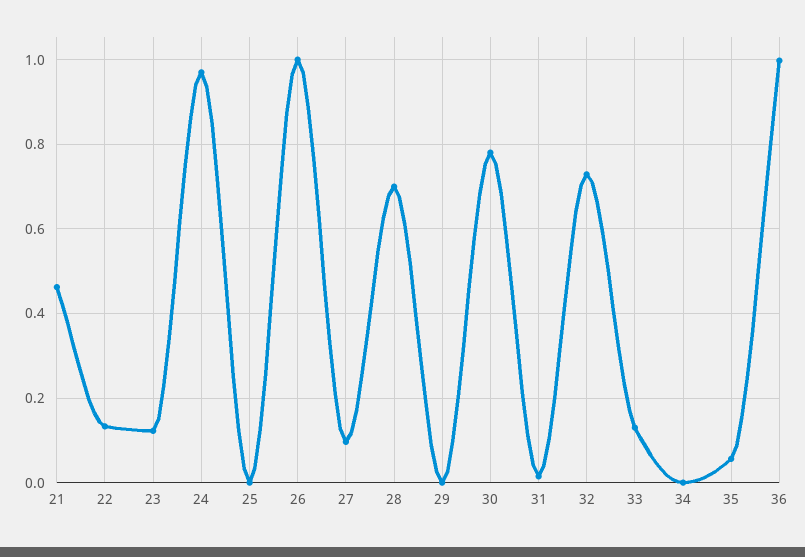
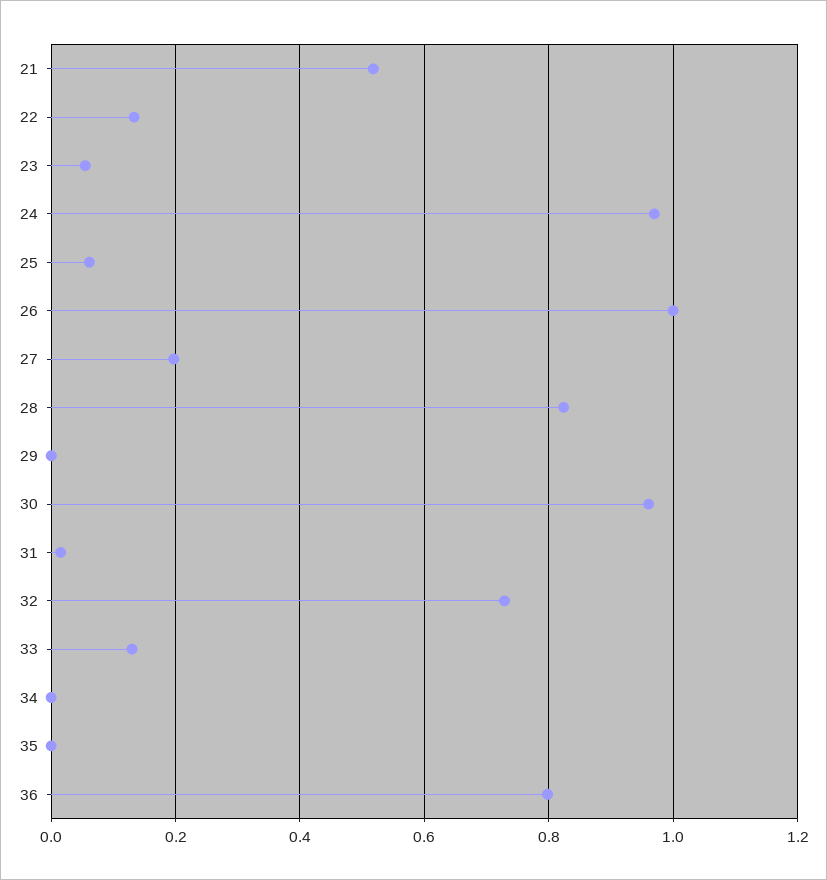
  {
-   "21": 0.46,
+   "21": 0.52,
    "22": 0.14,
-   "23": 0.12,
+   "23": 0.06,
    "24": 0.96,
-   "25": 0,
+   "25": 0.06,
    "26": 1,
-   "27": 0.1,
+   "27": 0.2,
-   "28": 0.7,
+   "28": 0.82,
    "29": 0,
-   "30": 0.78,
+   "30": 0.96,
    "31": 0.02,
    "32": 0.72,
    "33": 0.14,
    "34": 0,
-   "35": 0.06,
+   "35": 0,
-   "36": 1
+   "36": 0.8
  }

